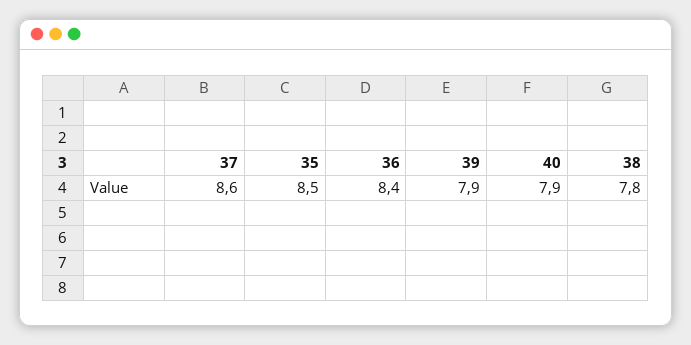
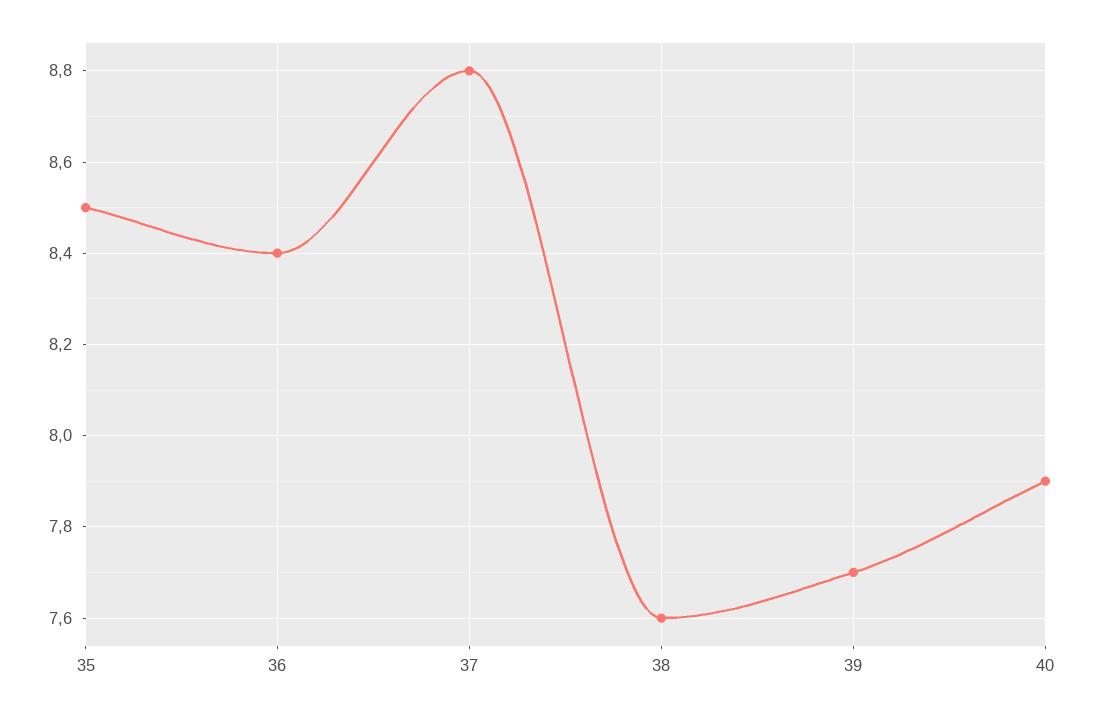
  {
-   "37": 8.6,
+   "37": 8.8,
    "35": 8.5,
    "36": 8.4,
-   "39": 7.9,
+   "39": 7.7,
    "40": 7.9,
-   "38": 7.8
+   "38": 7.6
  }

